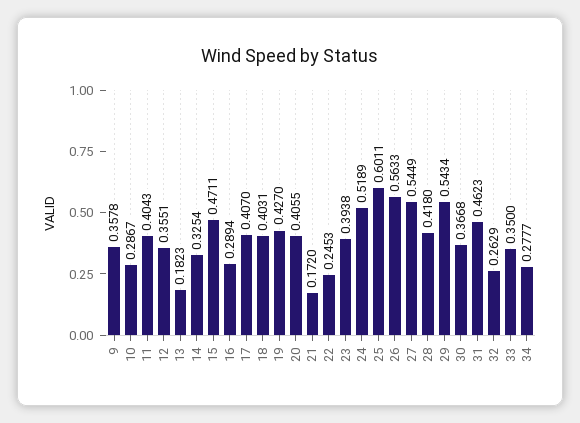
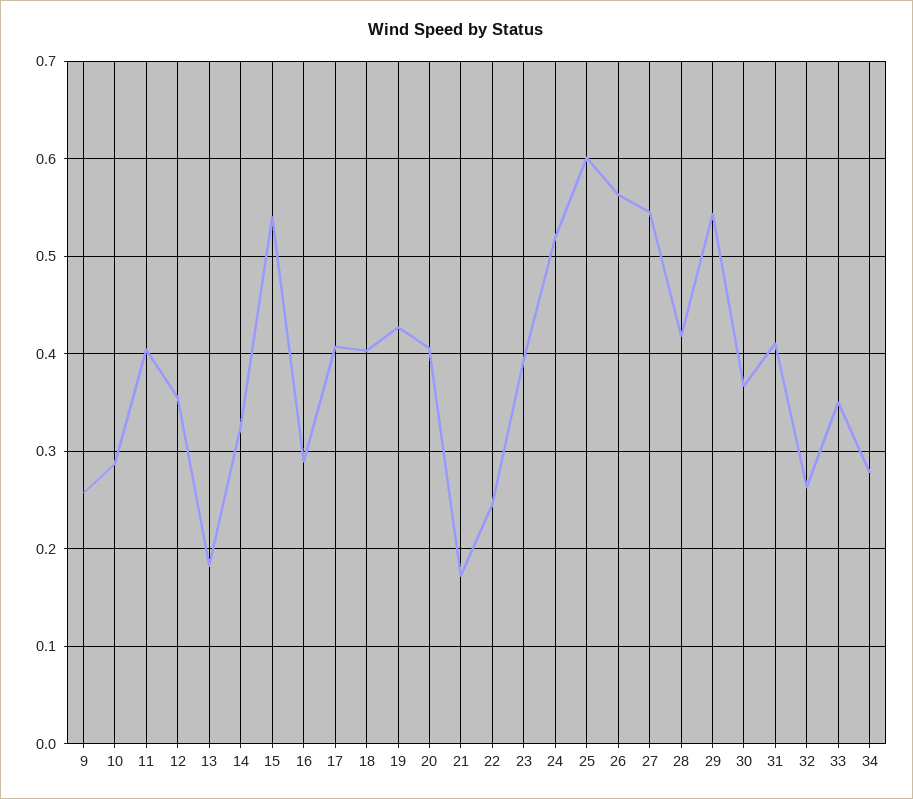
  {
-   "9": 0.3578,
+   "9": 0.26,
    "10": 0.2867,
    "11": 0.4043,
    "12": 0.3551,
    "13": 0.1823,
    "14": 0.3254,
-   "15": 0.4711,
+   "15": 0.54,
    "16": 0.2894,
    "17": 0.407,
    "18": 0.4031,
    "19": 0.427,
    "20": 0.4055,
    "21": 0.172,
    "22": 0.2453,
    "23": 0.3938,
    "24": 0.5189,
    "25": 0.6011,
    "26": 0.5633,
    "27": 0.5449,
    "28": 0.418,
    "29": 0.5434,
    "30": 0.3668,
-   "31": 0.4623,
+   "31": 0.41,
    "32": 0.2629,
    "33": 0.35,
    "34": 0.2777
  }

